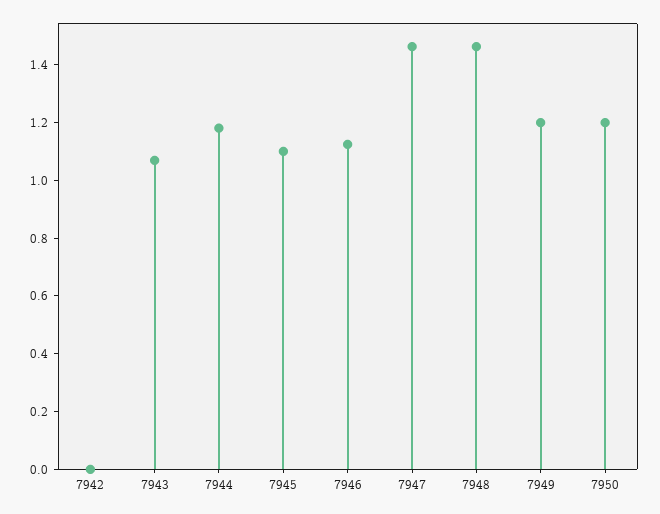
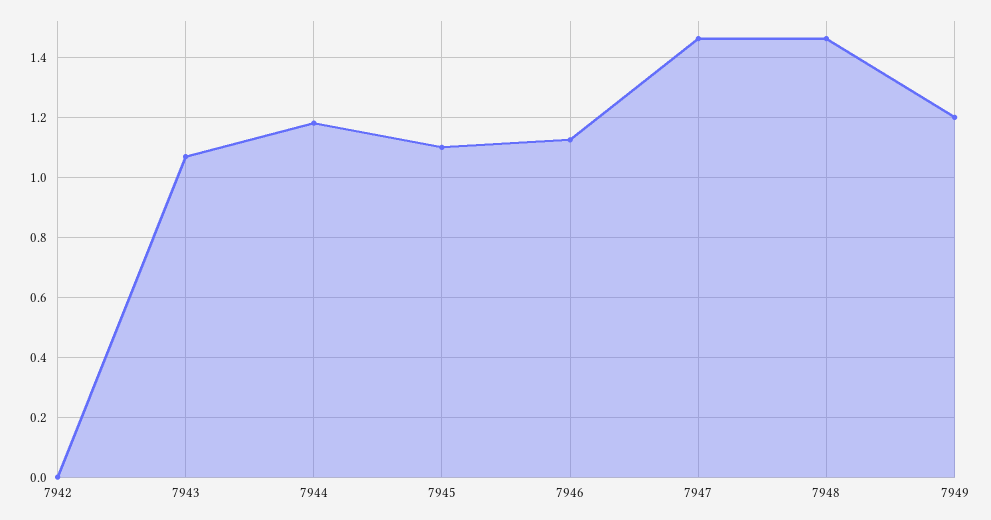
  {
    "7942": 0,
    "7943": 1.075,
    "7944": 1.175,
    "7945": 1.1,
    "7946": 1.125,
    "7947": 1.475,
    "7948": 1.475,
-   "7949": 1.2,
+   "7949": 1.2
-   "7950": 1.2
  }

